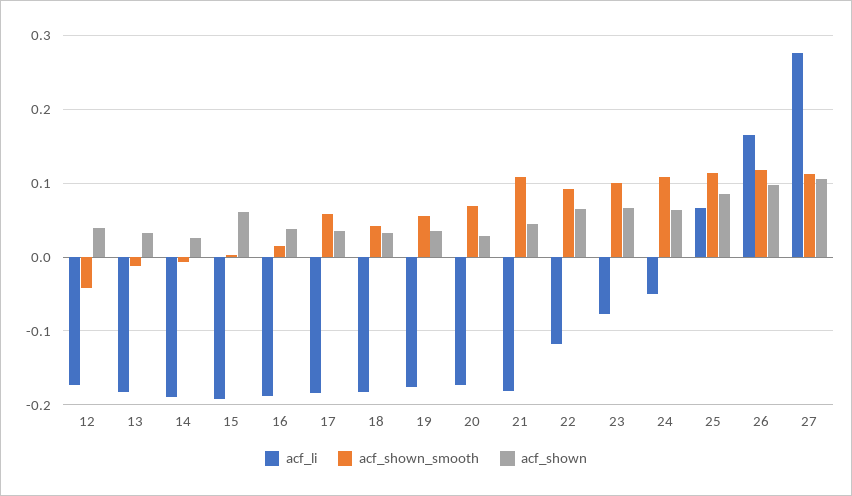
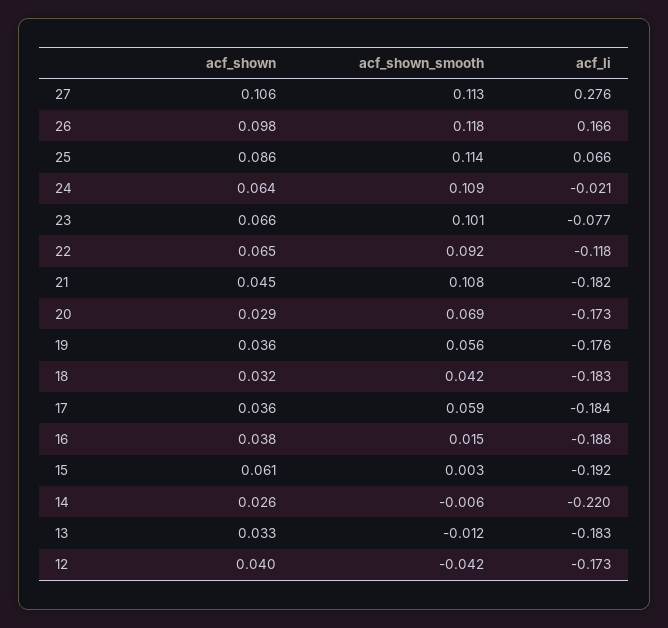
  {
    "acf_li": {
      "12": -0.173,
      "13": -0.183,
-     "14": -0.19,
+     "14": -0.22,
      "15": -0.192,
      "16": -0.188,
      "17": -0.184,
      "18": -0.183,
      "19": -0.176,
      "20": -0.173,
      "21": -0.182,
      "22": -0.118,
      "23": -0.077,
-     "24": -0.05,
+     "24": -0.021,
      "25": 0.066,
      "26": 0.166,
      "27": 0.276
    },
    "acf_shown_smooth": {
      "12": -0.042,
      "13": -0.012,
      "14": -0.006,
      "15": 0.003,
      "16": 0.015,
      "17": 0.059,
      "18": 0.042,
      "19": 0.056,
      "20": 0.069,
      "21": 0.108,
      "22": 0.092,
      "23": 0.101,
      "24": 0.109,
      "25": 0.114,
      "26": 0.118,
      "27": 0.113
    },
    "acf_shown": {
      "12": 0.04,
      "13": 0.033,
      "14": 0.026,
      "15": 0.061,
      "16": 0.038,
      "17": 0.036,
      "18": 0.032,
      "19": 0.036,
      "20": 0.029,
      "21": 0.045,
      "22": 0.065,
      "23": 0.066,
      "24": 0.064,
      "25": 0.086,
      "26": 0.098,
      "27": 0.106
    }
  }

